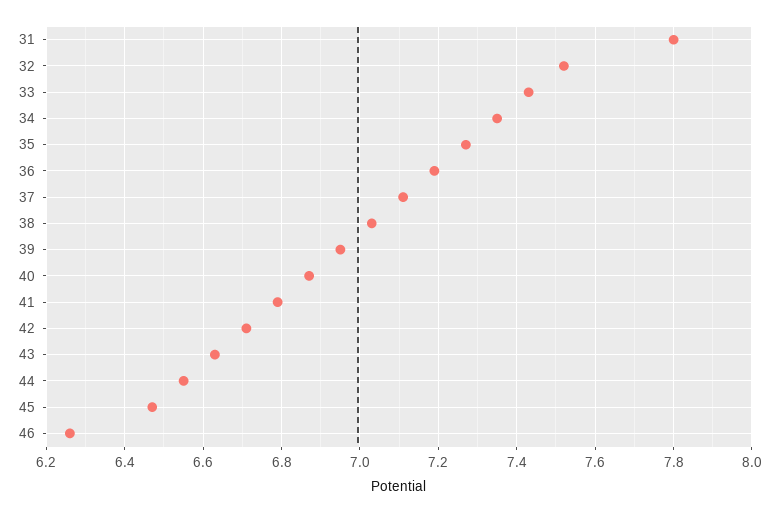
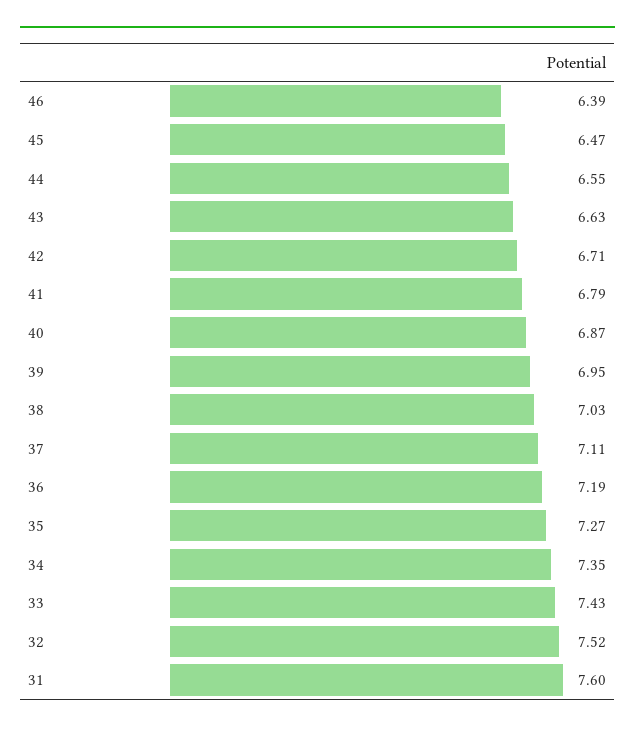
  {
-   "31": 7.8,
+   "31": 7.6,
    "32": 7.52,
    "33": 7.43,
    "34": 7.35,
    "35": 7.27,
    "36": 7.19,
    "37": 7.11,
    "38": 7.03,
    "39": 6.95,
    "40": 6.87,
    "41": 6.79,
    "42": 6.71,
    "43": 6.63,
    "44": 6.55,
    "45": 6.47,
-   "46": 6.25
+   "46": 6.39
  }

